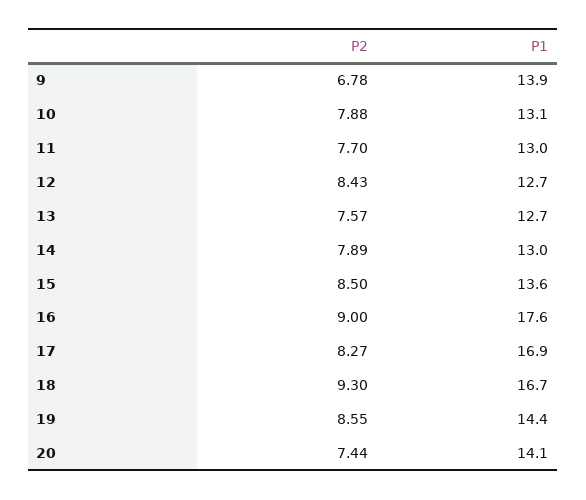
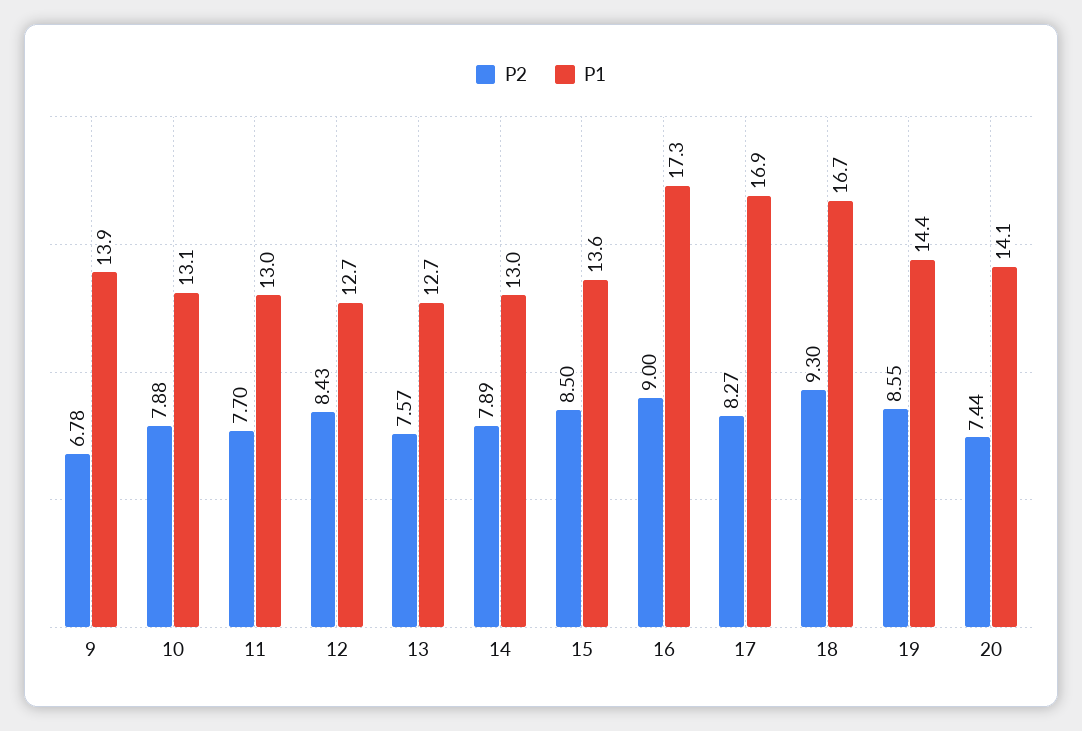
  {
    "P2": {
      "9": 6.78,
      "10": 7.88,
      "11": 7.7,
      "12": 8.43,
      "13": 7.57,
      "14": 7.89,
      "15": 8.5,
      "16": 9,
      "17": 8.27,
      "18": 9.3,
      "19": 8.55,
      "20": 7.44
    },
    "P1": {
      "9": 13.9,
      "10": 13.1,
      "11": 13,
      "12": 12.7,
      "13": 12.7,
      "14": 13,
      "15": 13.6,
-     "16": 17.6,
+     "16": 17.3,
      "17": 16.9,
      "18": 16.7,
      "19": 14.4,
      "20": 14.1
    }
  }

